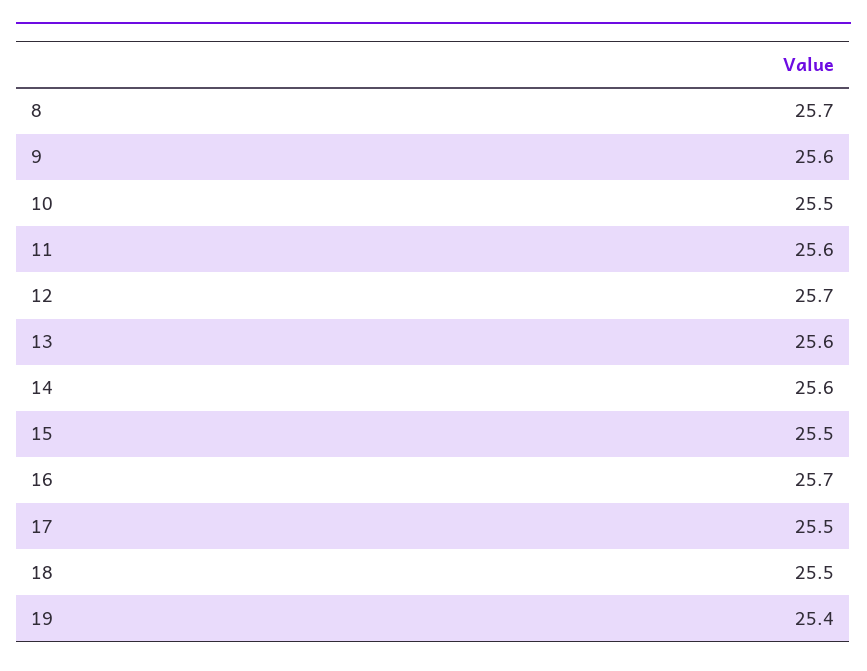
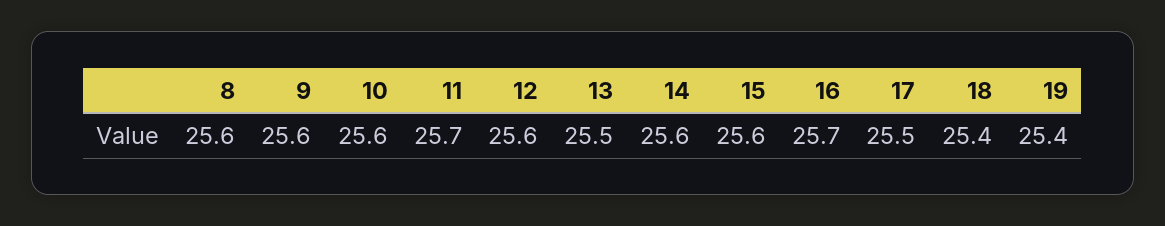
  {
-   "8": 25.7,
+   "8": 25.6,
    "9": 25.6,
-   "10": 25.5,
+   "10": 25.6,
-   "11": 25.6,
+   "11": 25.7,
-   "12": 25.7,
+   "12": 25.6,
-   "13": 25.6,
+   "13": 25.5,
    "14": 25.6,
-   "15": 25.5,
+   "15": 25.6,
    "16": 25.7,
    "17": 25.5,
-   "18": 25.5,
+   "18": 25.4,
    "19": 25.4
  }

